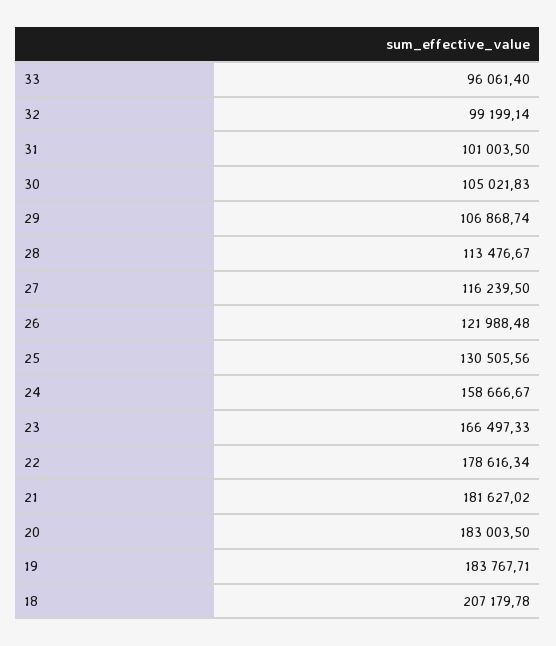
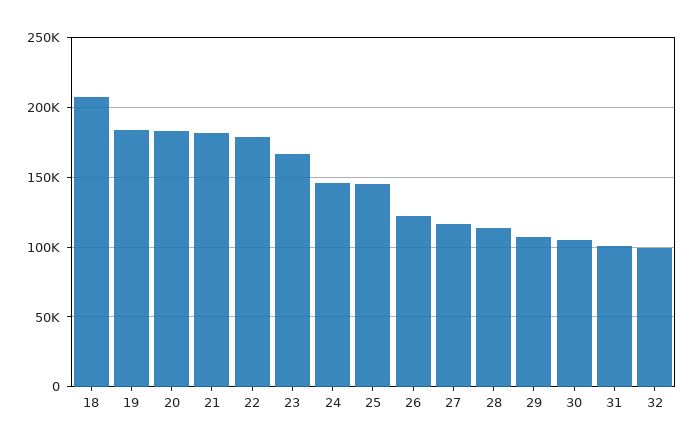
  {
-   "33": 96061.4,
    "32": 99199.14,
    "31": 101003.5,
    "30": 105021.83,
    "29": 106868.74,
    "28": 113476.67,
    "27": 116239.5,
    "26": 121988.48,
-   "25": 130505.56,
+   "25": 145000,
-   "24": 158666.67,
+   "24": 145000,
    "23": 166497.33,
    "22": 178616.34,
    "21": 181627.02,
    "20": 183003.5,
    "19": 183767.71,
    "18": 207179.78
  }

